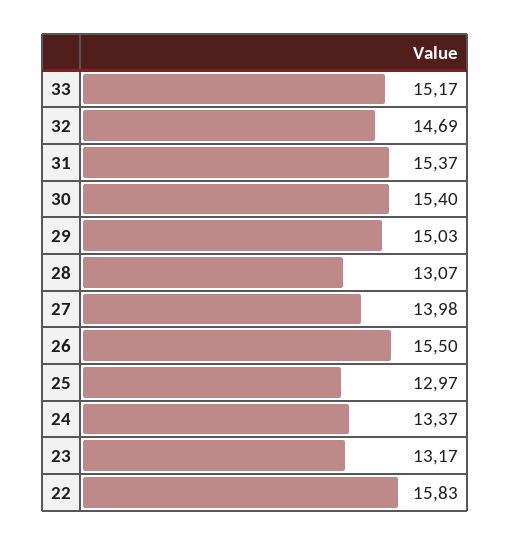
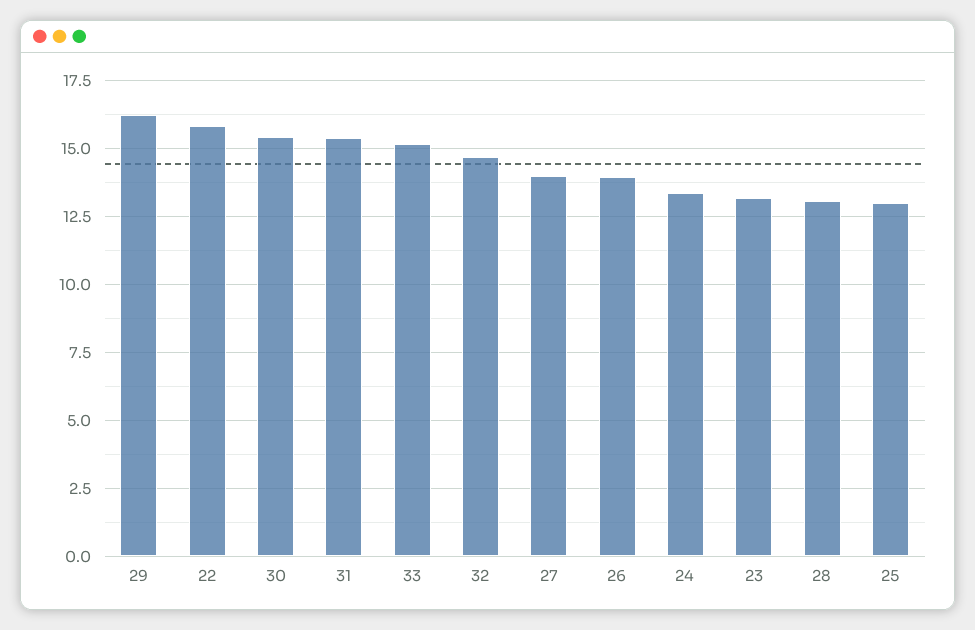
  {
    "33": 15.17,
    "32": 14.69,
    "31": 15.37,
    "30": 15.4,
-   "29": 15.03,
+   "29": 16.25,
    "28": 13.07,
    "27": 13.98,
-   "26": 15.5,
+   "26": 14,
    "25": 12.97,
    "24": 13.37,
    "23": 13.17,
    "22": 15.83
  }

